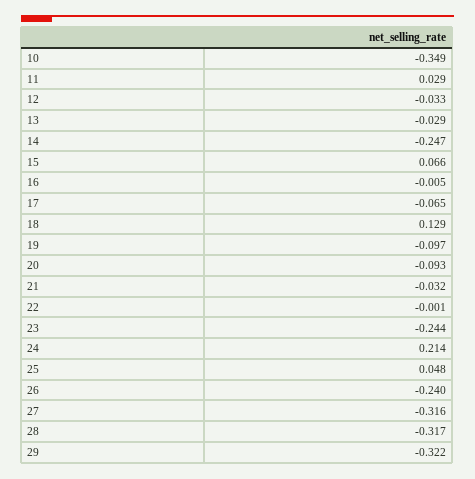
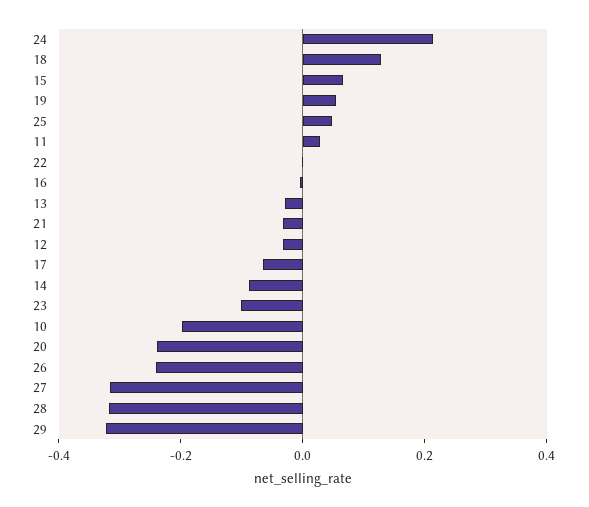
  {
-   "10": -0.349,
+   "10": -0.2,
    "11": 0.029,
    "12": -0.033,
    "13": -0.029,
-   "14": -0.247,
+   "14": -0.1,
    "15": 0.066,
    "16": -0.005,
    "17": -0.065,
    "18": 0.129,
-   "19": -0.097,
+   "19": 0.05,
-   "20": -0.093,
+   "20": -0.25,
    "21": -0.032,
    "22": -0.001,
-   "23": -0.244,
+   "23": -0.1,
    "24": 0.214,
    "25": 0.048,
    "26": -0.24,
    "27": -0.316,
    "28": -0.317,
    "29": -0.322
  }

